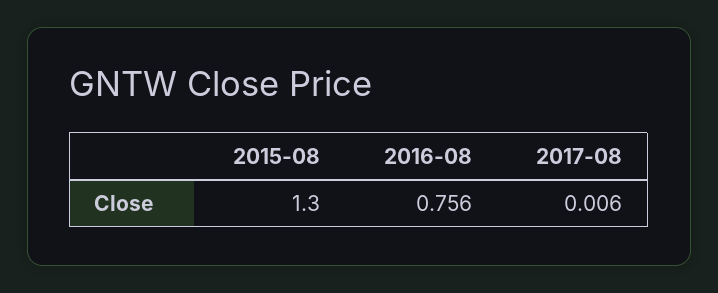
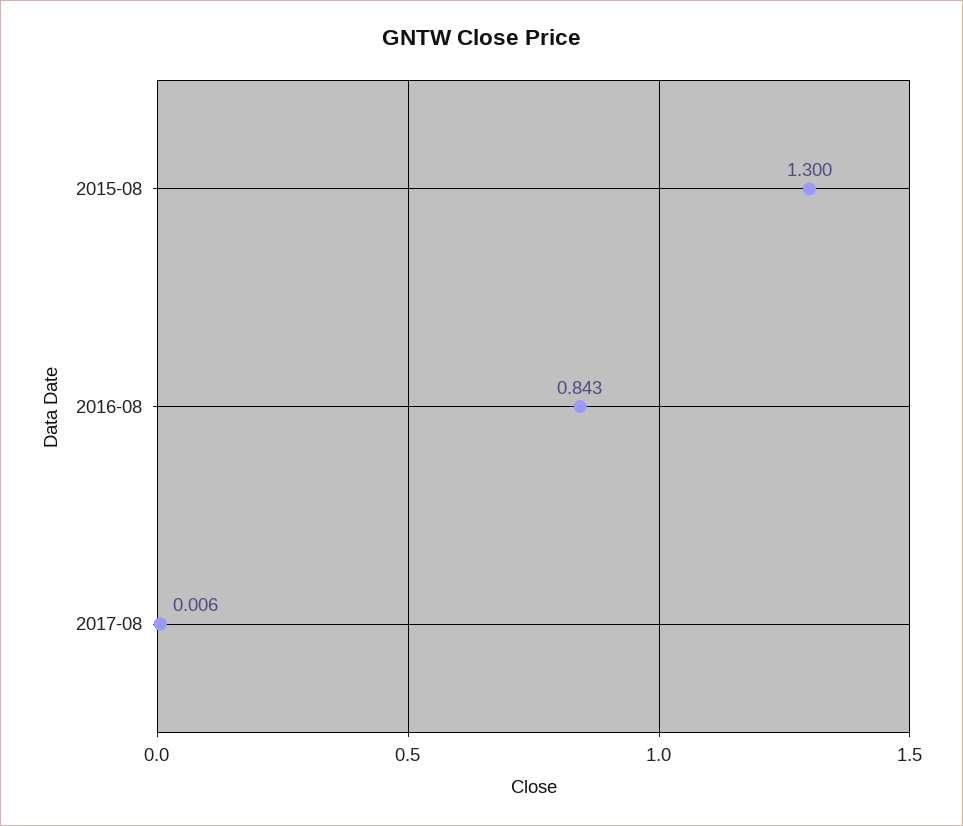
  {
    "2015-08": 1.3,
-   "2016-08": 0.756,
+   "2016-08": 0.843,
    "2017-08": 0.006
  }

